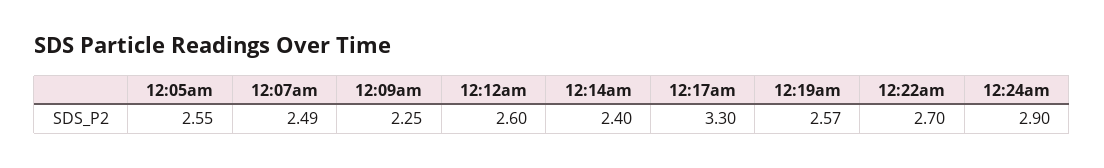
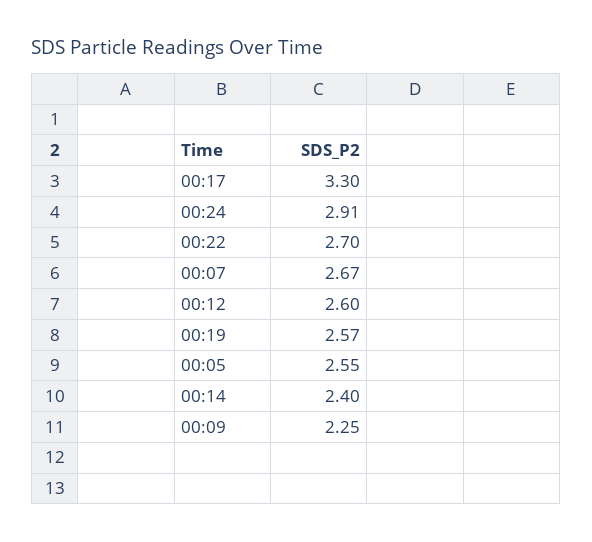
  {
    "12:05am": 2.55,
-   "12:07am": 2.49,
+   "12:07am": 2.67,
    "12:09am": 2.25,
    "12:12am": 2.6,
    "12:14am": 2.4,
    "12:17am": 3.3,
    "12:19am": 2.57,
    "12:22am": 2.7,
-   "12:24am": 2.9
+   "12:24am": 2.91
  }

